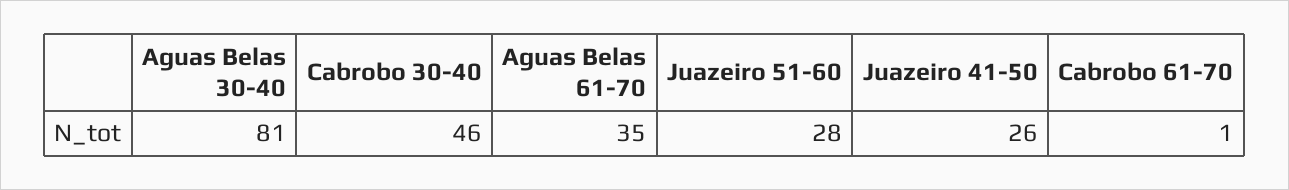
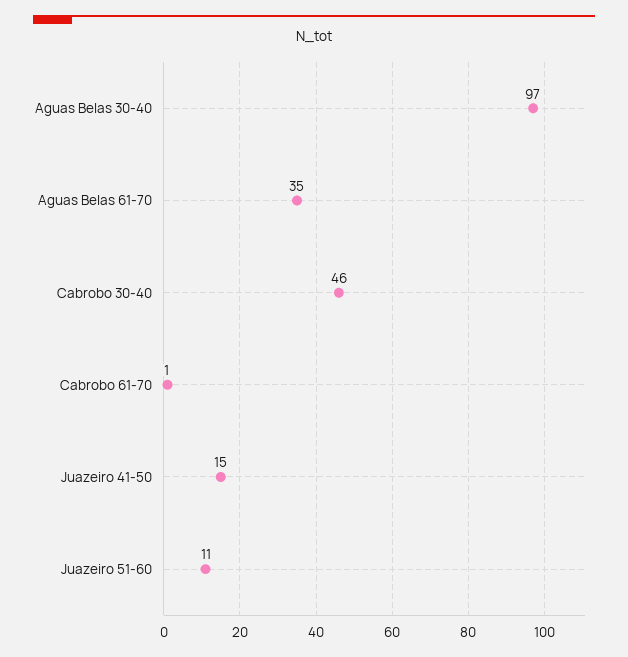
  {
-   "Aguas Belas 30-40": 81,
+   "Aguas Belas 30-40": 97,
    "Cabrobo 30-40": 46,
    "Aguas Belas 61-70": 35,
-   "Juazeiro 51-60": 28,
+   "Juazeiro 51-60": 11,
-   "Juazeiro 41-50": 26,
+   "Juazeiro 41-50": 15,
    "Cabrobo 61-70": 1
  }

